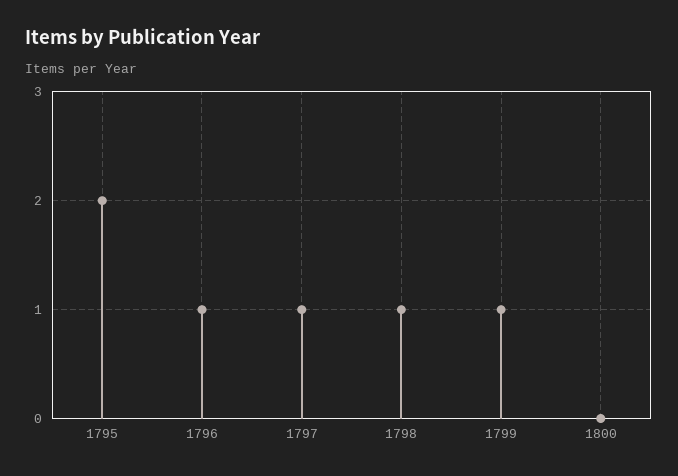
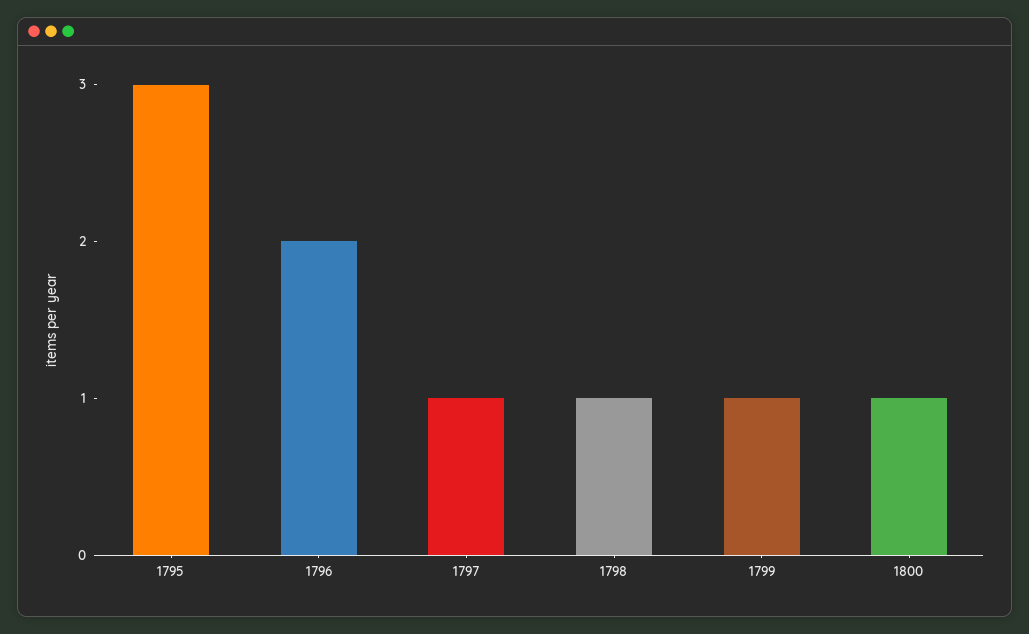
  {
-   "1795": 2,
+   "1795": 3,
-   "1796": 1,
+   "1796": 2,
    "1797": 1,
    "1798": 1,
    "1799": 1,
-   "1800": 0
+   "1800": 1
  }

